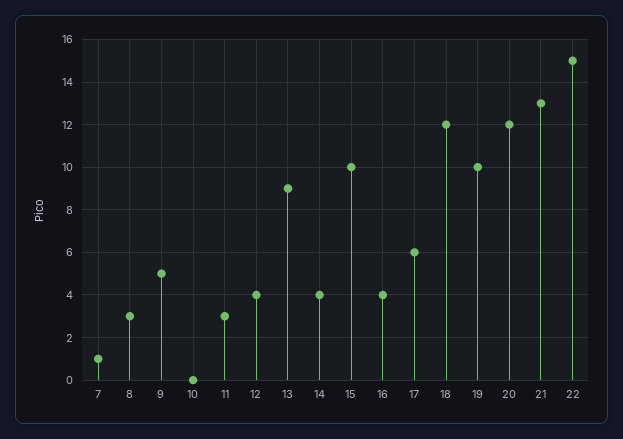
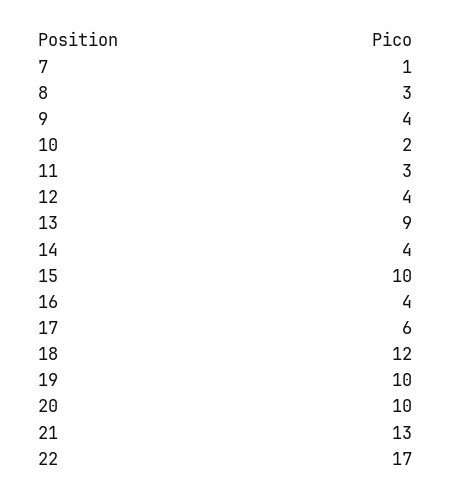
  {
    "7": 1,
    "8": 3,
-   "9": 5,
+   "9": 4,
-   "10": 0,
+   "10": 2,
    "11": 3,
    "12": 4,
    "13": 9,
    "14": 4,
    "15": 10,
    "16": 4,
    "17": 6,
    "18": 12,
    "19": 10,
-   "20": 12,
+   "20": 10,
    "21": 13,
-   "22": 15
+   "22": 17
  }

